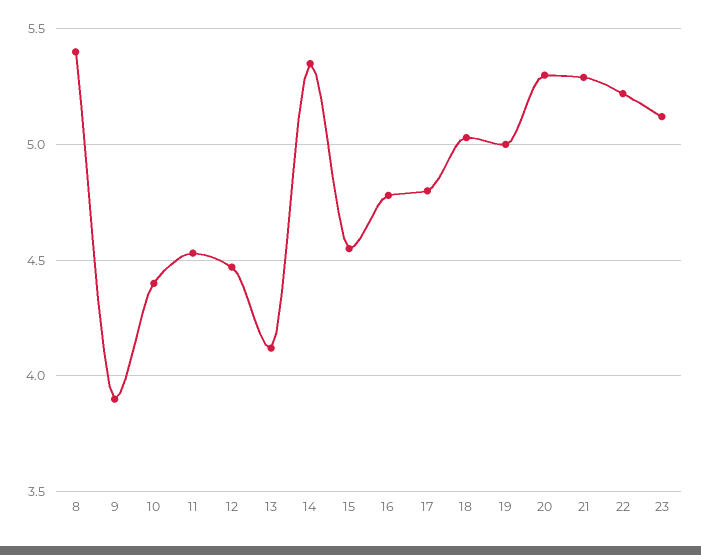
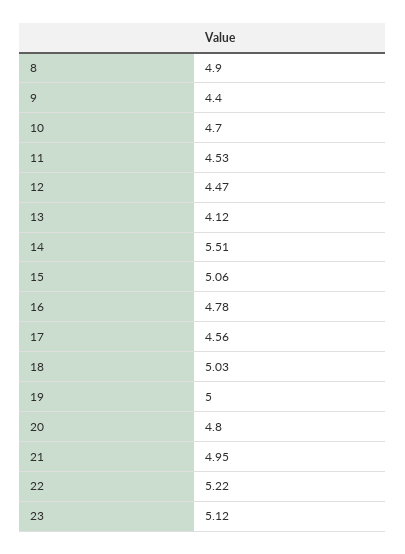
  {
-   "8": 5.4,
+   "8": 4.9,
-   "9": 3.9,
+   "9": 4.4,
-   "10": 4.4,
+   "10": 4.7,
    "11": 4.53,
    "12": 4.47,
    "13": 4.12,
-   "14": 5.35,
+   "14": 5.51,
-   "15": 4.55,
+   "15": 5.06,
    "16": 4.78,
-   "17": 4.8,
+   "17": 4.56,
    "18": 5.03,
    "19": 5,
-   "20": 5.3,
+   "20": 4.8,
-   "21": 5.3,
+   "21": 4.95,
    "22": 5.22,
    "23": 5.12
  }

